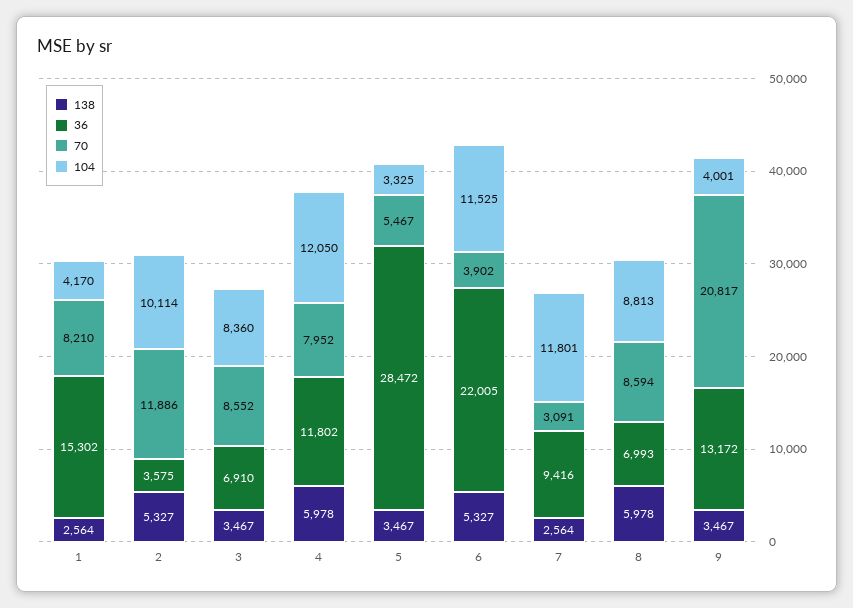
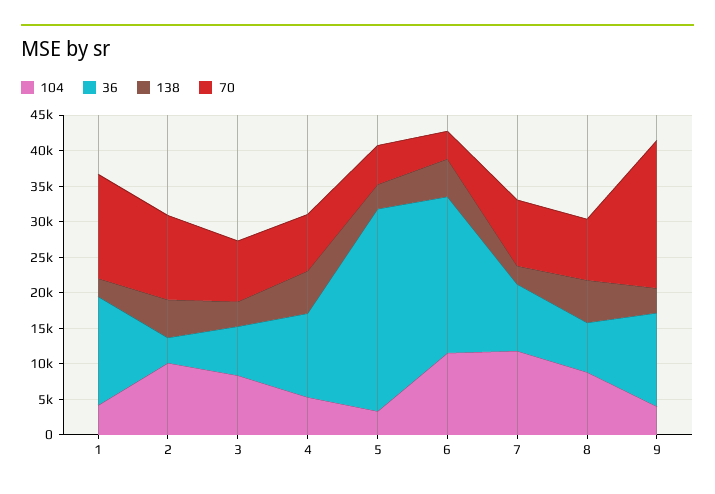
  {
    "138": {
      "1": 2564,
      "2": 5327,
      "3": 3467,
      "4": 5978,
      "5": 3467,
      "6": 5327,
      "7": 2564,
      "8": 5978,
      "9": 3467
    },
    "36": {
      "1": 15302,
      "2": 3575,
      "3": 6910,
      "4": 11802,
      "5": 28472,
      "6": 22005,
      "7": 9416,
      "8": 6993,
      "9": 13172
    },
    "70": {
-     "1": 8210,
+     "1": 15000,
      "2": 11886,
      "3": 8552,
      "4": 7952,
      "5": 5467,
      "6": 3902,
-     "7": 3091,
+     "7": 10000,
      "8": 8594,
      "9": 20817
    },
    "104": {
      "1": 4170,
      "2": 10114,
      "3": 8360,
-     "4": 12050,
+     "4": 5000,
      "5": 3325,
      "6": 11525,
      "7": 11801,
      "8": 8813,
      "9": 4001
    }
  }

